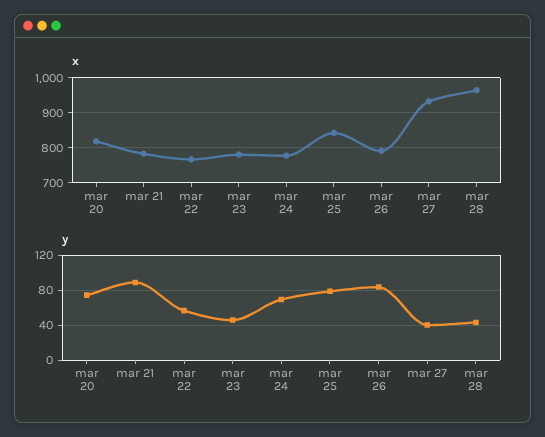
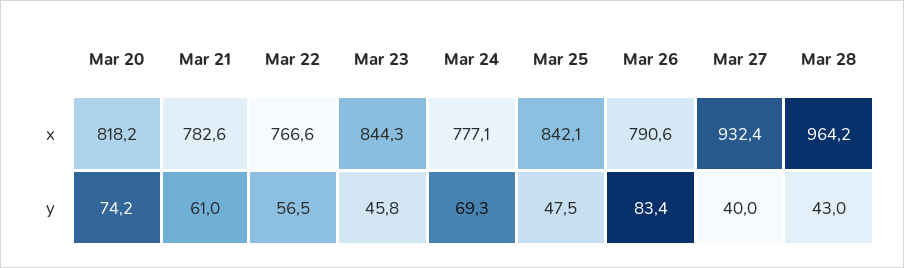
  {
    "x": {
      "mar 20": 818.2,
      "mar 21": 782.6,
      "mar 22": 766.6,
-     "mar 23": 780,
+     "mar 23": 844.3,
      "mar 24": 777.1,
      "mar 25": 842.1,
      "mar 26": 790.6,
      "mar 27": 932.4,
      "mar 28": 964.2
    },
    "y": {
      "mar 20": 74.2,
-     "mar 21": 90,
+     "mar 21": 61,
      "mar 22": 56.5,
      "mar 23": 45.8,
      "mar 24": 69.3,
-     "mar 25": 80,
+     "mar 25": 47.5,
      "mar 26": 83.4,
      "mar 27": 40,
      "mar 28": 43
    }
  }

